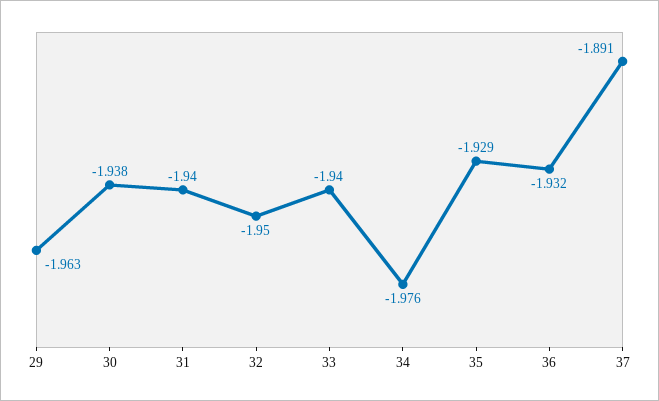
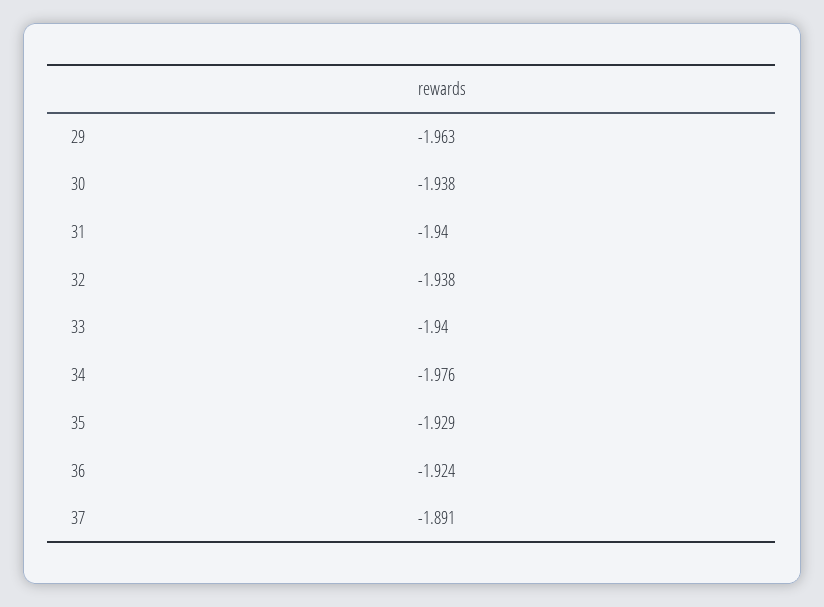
  {
    "29": -1.963,
    "30": -1.938,
    "31": -1.94,
-   "32": -1.95,
+   "32": -1.938,
    "33": -1.94,
    "34": -1.976,
    "35": -1.929,
-   "36": -1.932,
+   "36": -1.924,
    "37": -1.891
  }

